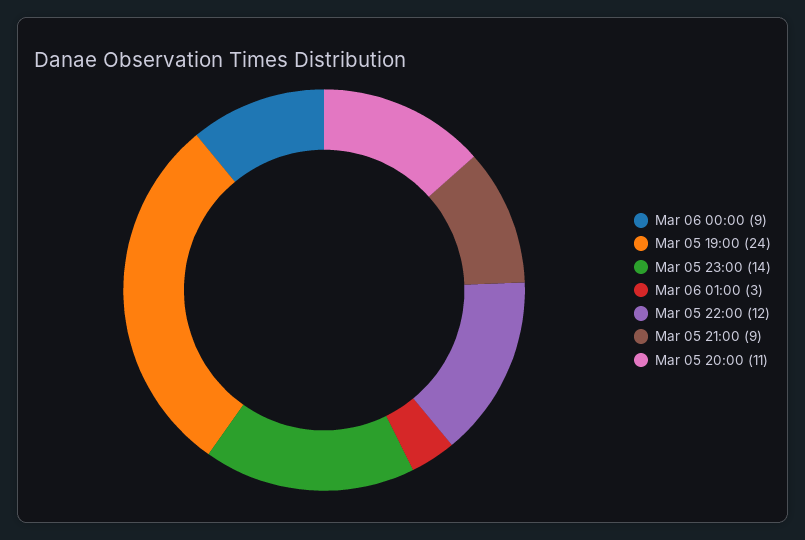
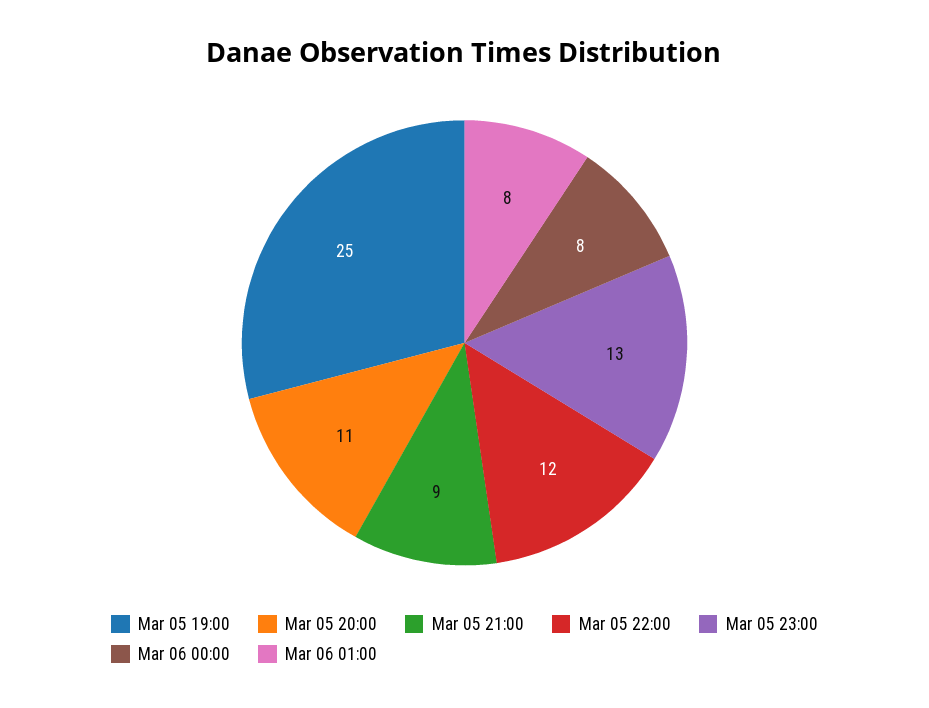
  {
-   "Mar 06 00:00": 9,
+   "Mar 06 00:00": 8,
-   "Mar 05 19:00": 24,
+   "Mar 05 19:00": 25,
-   "Mar 05 23:00": 14,
+   "Mar 05 23:00": 13,
-   "Mar 06 01:00": 3,
+   "Mar 06 01:00": 8,
    "Mar 05 22:00": 12,
    "Mar 05 21:00": 9,
    "Mar 05 20:00": 11
  }

